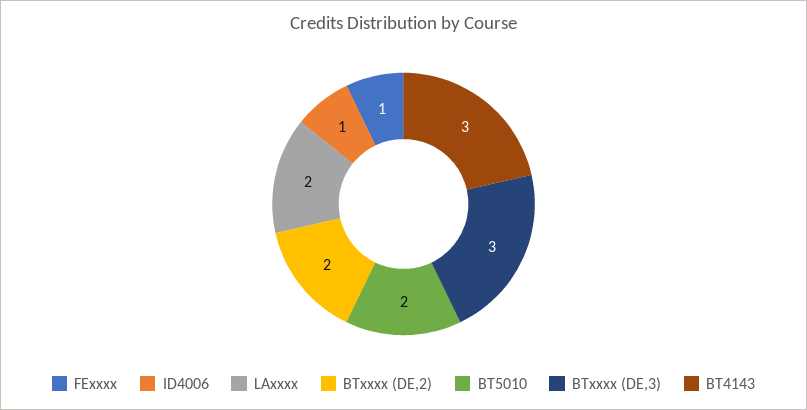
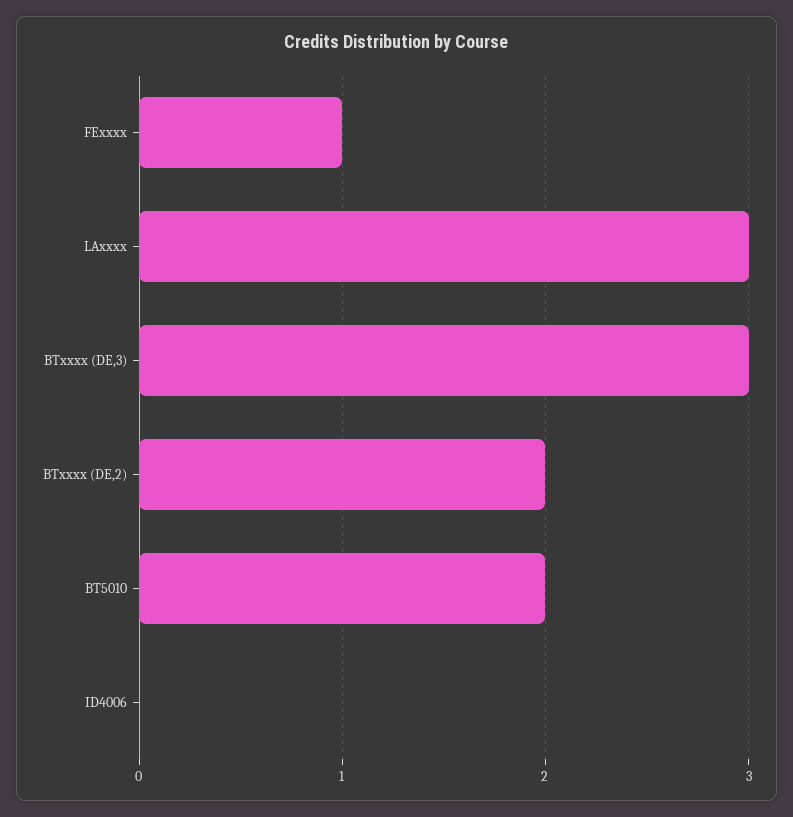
  {
    "FExxxx": 1,
-   "ID4006": 1,
+   "ID4006": 0,
-   "LAxxxx": 2,
+   "LAxxxx": 3,
    "BTxxxx (DE,2)": 2,
    "BT5010": 2,
-   "BTxxxx (DE,3)": 3,
+   "BTxxxx (DE,3)": 3
-   "BT4143": 3
  }

